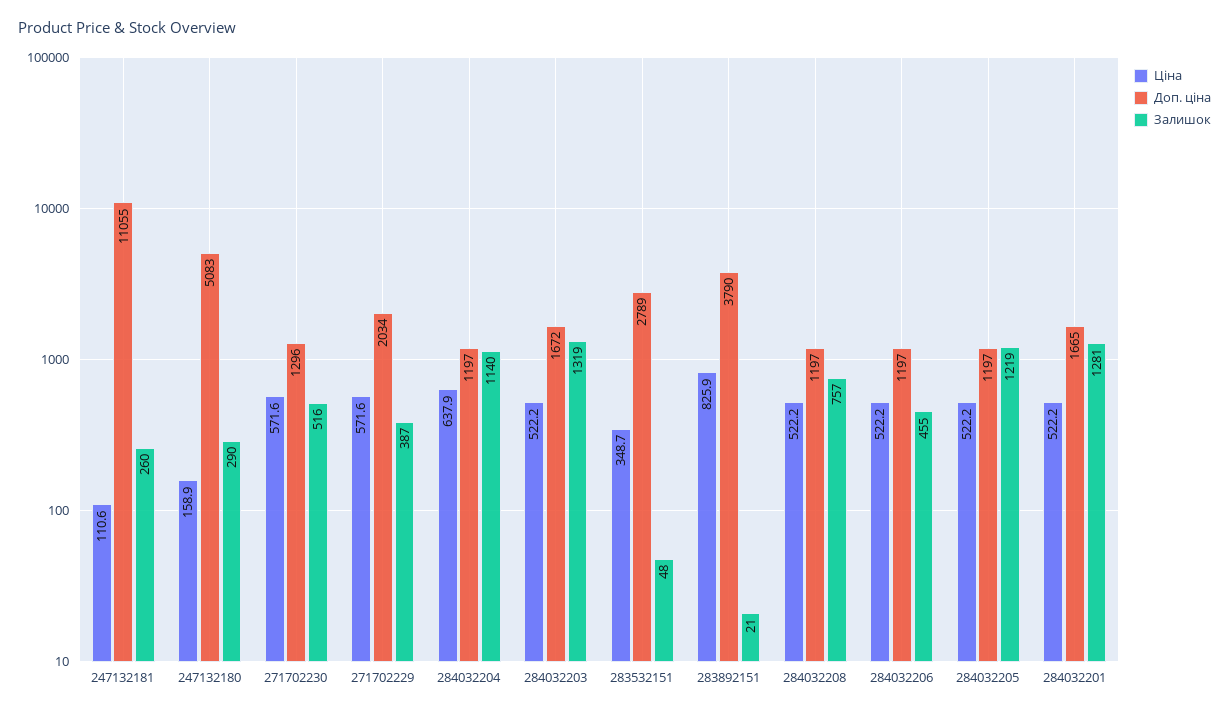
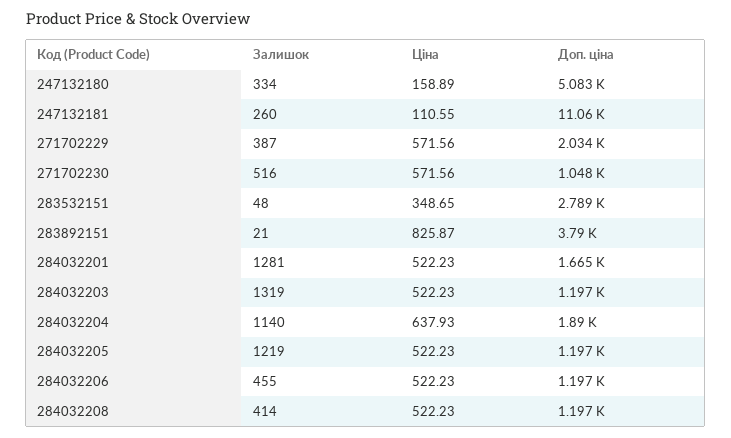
  {
    "Ціна": {
      "247132181": 110.55,
      "247132180": 158.89,
      "271702230": 571.56,
      "271702229": 571.56,
      "284032204": 637.93,
      "284032203": 522.23,
      "283532151": 348.65,
      "283892151": 825.87,
      "284032208": 522.23,
      "284032206": 522.23,
      "284032205": 522.23,
      "284032201": 522.23
    },
    "Доп. ціна": {
      "247132181": 11055,
      "247132180": 5083,
-     "271702230": 1296,
+     "271702230": 1048,
      "271702229": 2034,
-     "284032204": 1197,
+     "284032204": 1890,
-     "284032203": 1672,
+     "284032203": 1197,
      "283532151": 2789,
      "283892151": 3790,
      "284032208": 1197,
      "284032206": 1197,
      "284032205": 1197,
      "284032201": 1665
    },
    "Залишок": {
      "247132181": 260,
-     "247132180": 290,
+     "247132180": 334,
      "271702230": 516,
      "271702229": 387,
      "284032204": 1140,
      "284032203": 1319,
      "283532151": 48,
      "283892151": 21,
-     "284032208": 757,
+     "284032208": 414,
      "284032206": 455,
      "284032205": 1219,
      "284032201": 1281
    }
  }

